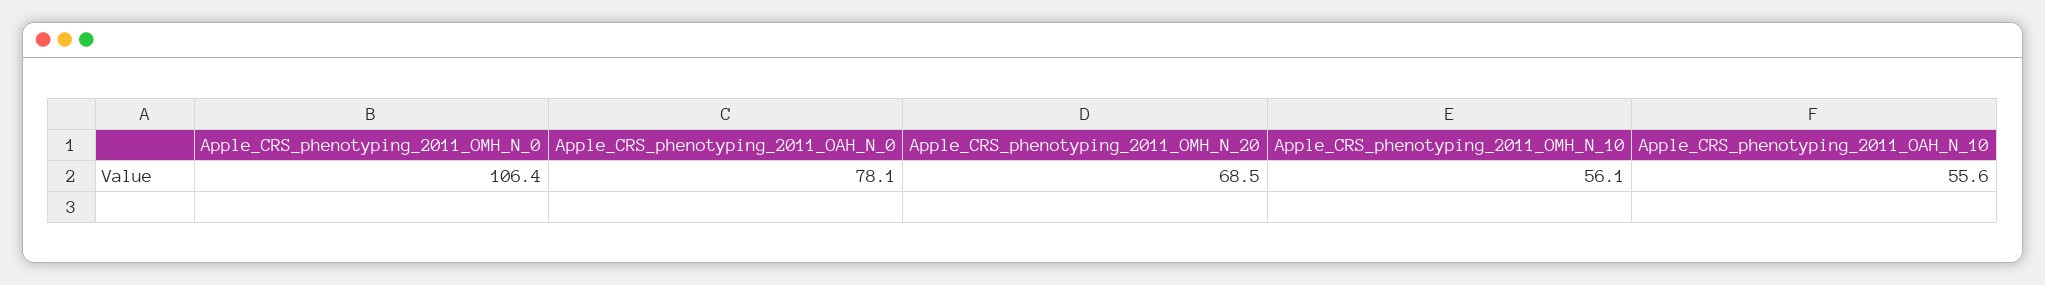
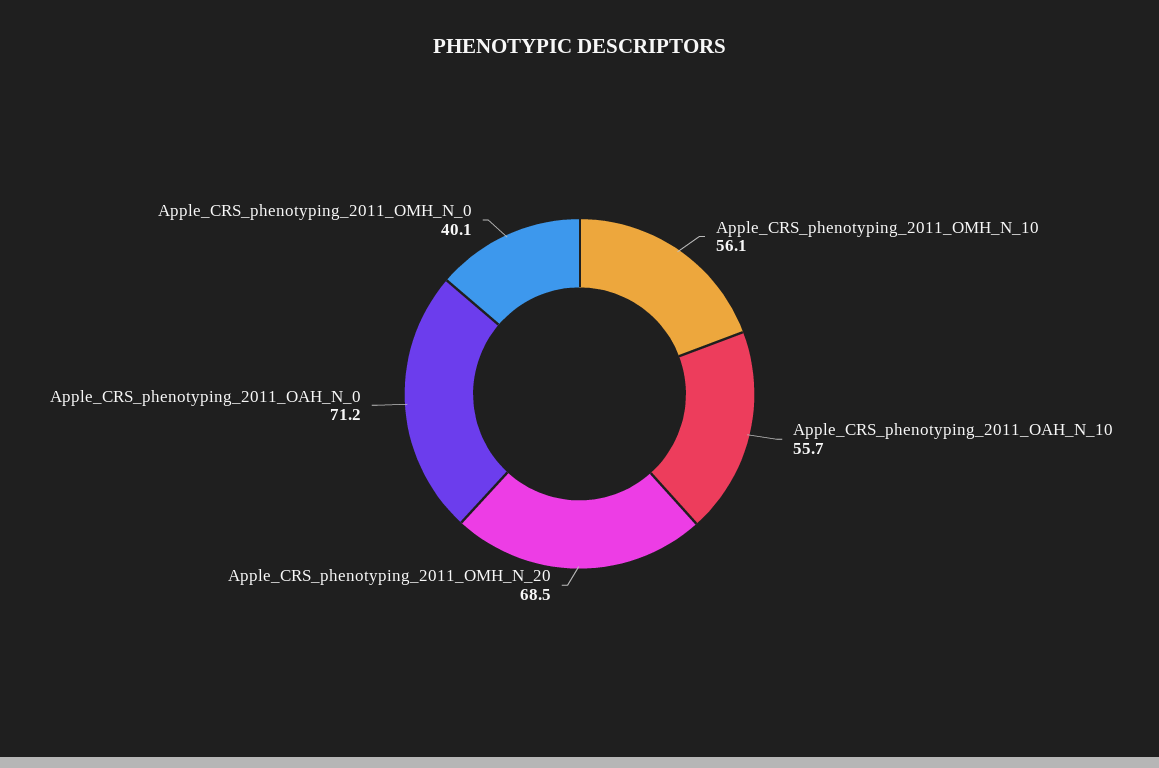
  {
-   "Apple_CRS_phenotyping_2011_OMH_N_0": 106.4,
+   "Apple_CRS_phenotyping_2011_OMH_N_0": 40.1,
-   "Apple_CRS_phenotyping_2011_OAH_N_0": 78.1,
+   "Apple_CRS_phenotyping_2011_OAH_N_0": 71.2,
    "Apple_CRS_phenotyping_2011_OMH_N_20": 68.5,
    "Apple_CRS_phenotyping_2011_OMH_N_10": 56.1,
-   "Apple_CRS_phenotyping_2011_OAH_N_10": 55.6
+   "Apple_CRS_phenotyping_2011_OAH_N_10": 55.7
  }

